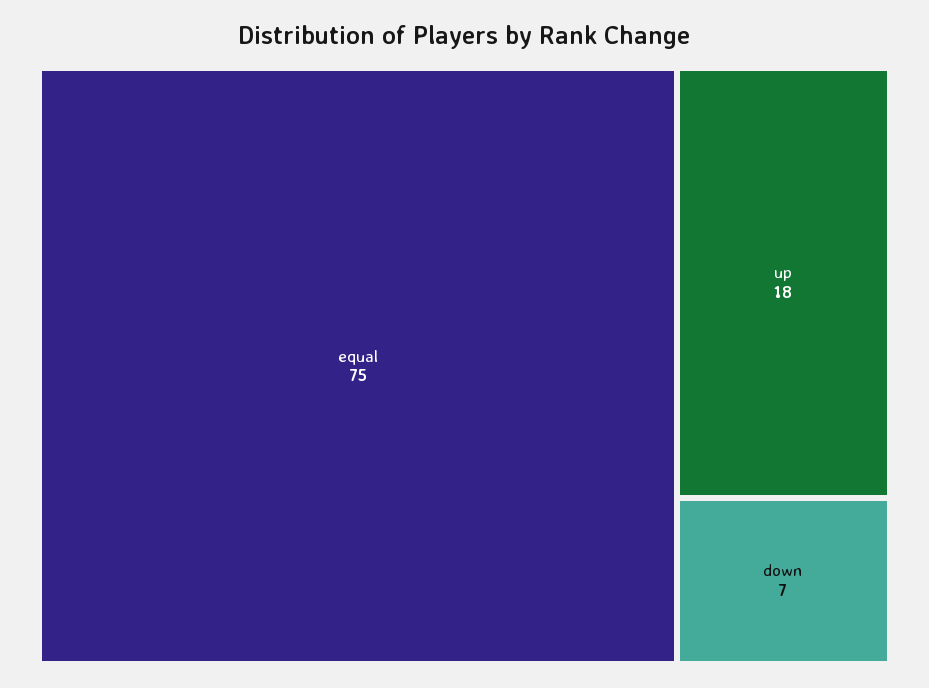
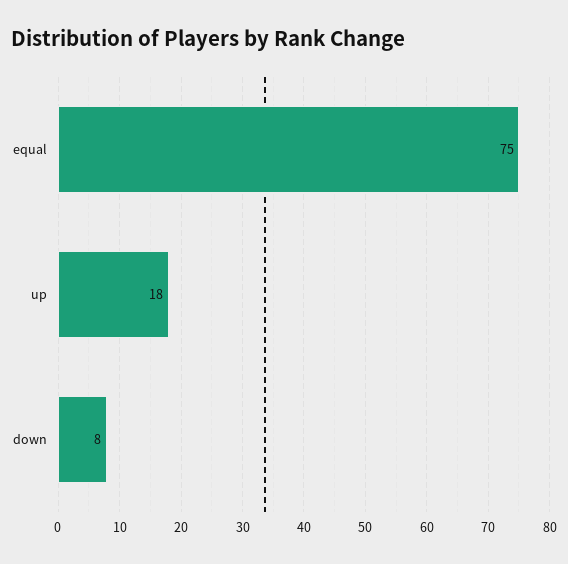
  {
    "equal": 75,
    "up": 18,
-   "down": 7
+   "down": 8
  }

